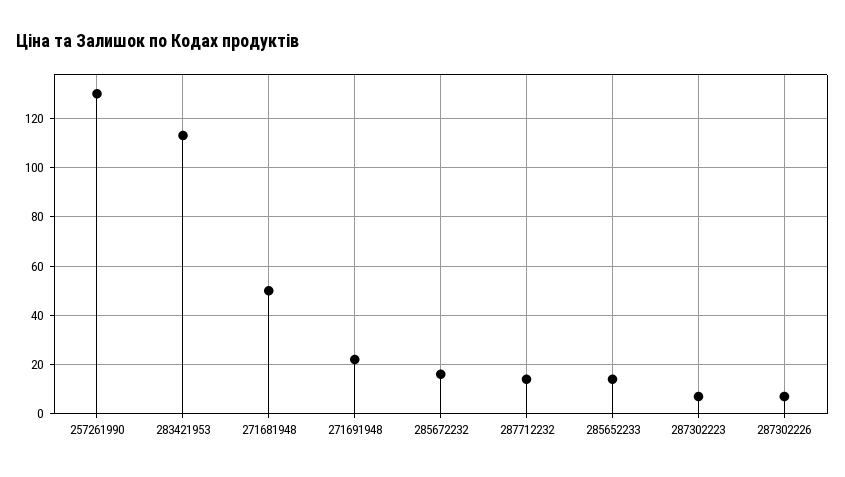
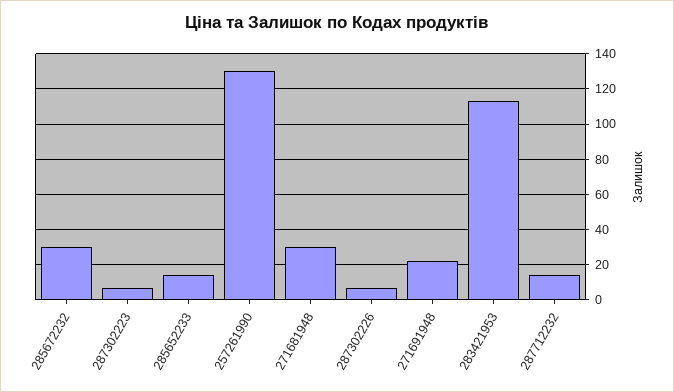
  {
    "257261990": 130,
    "283421953": 115,
-   "271681948": 50,
+   "271681948": 30,
    "271691948": 20,
-   "285672232": 15,
+   "285672232": 30,
    "287712232": 15,
    "285652233": 15,
    "287302223": 5,
    "287302226": 5
  }

